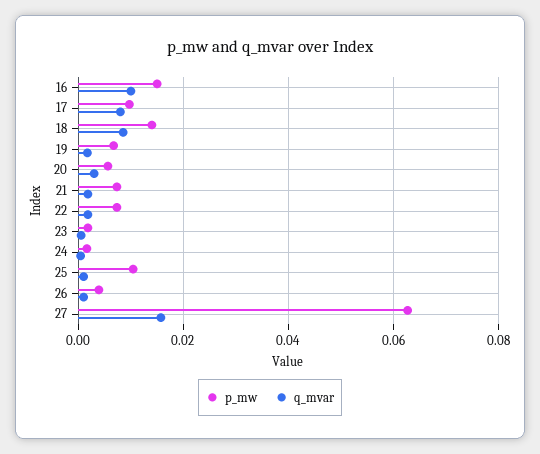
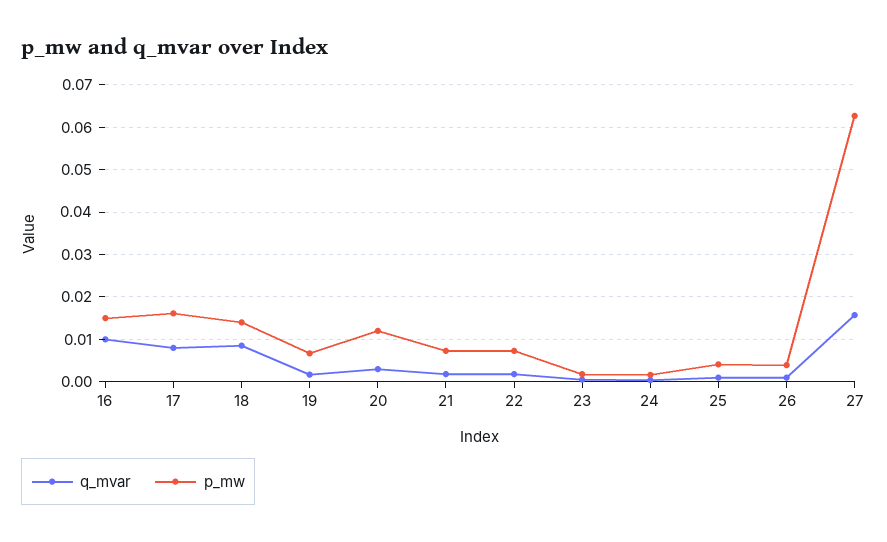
  {
    "p_mw": {
      "16": 0.016,
-     "17": 0.01,
+     "17": 0.016,
      "18": 0.014,
      "19": 0.006,
-     "20": 0.006,
+     "20": 0.012,
      "21": 0.008,
      "22": 0.008,
      "23": 0.002,
      "24": 0.002,
-     "25": 0.01,
+     "25": 0.004,
      "26": 0.004,
      "27": 0.062
    },
    "q_mvar": {
      "16": 0.01,
      "17": 0.008,
      "18": 0.008,
      "19": 0.002,
      "20": 0.004,
      "21": 0.002,
      "22": 0.002,
      "23": 0,
      "24": 0,
      "25": 0.002,
      "26": 0.002,
      "27": 0.016
    }
  }

